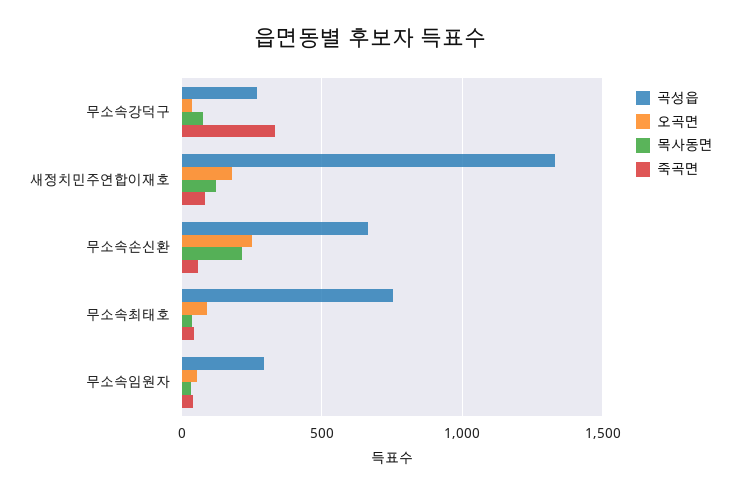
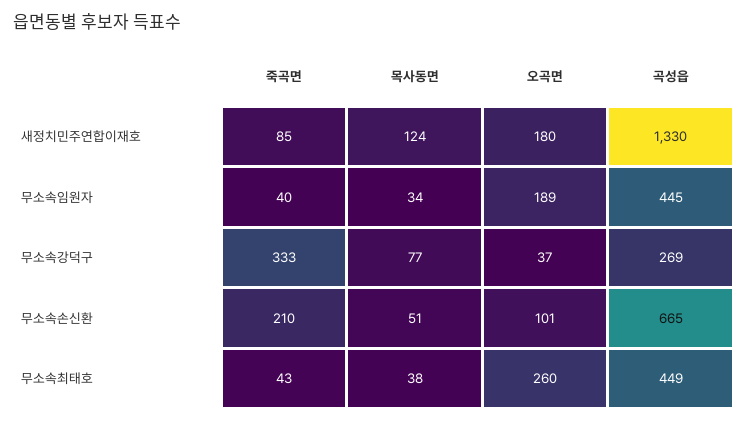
  {
    "곡성읍": {
      "무소속강덕구": 269,
      "새정치민주연합이재호": 1330,
      "무소속손신환": 665,
-     "무소속최태호": 750,
+     "무소속최태호": 449,
-     "무소속임원자": 300
+     "무소속임원자": 445
    },
    "오곡면": {
      "무소속강덕구": 37,
      "새정치민주연합이재호": 180,
-     "무소속손신환": 250,
+     "무소속손신환": 101,
-     "무소속최태호": 100,
+     "무소속최태호": 260,
-     "무소속임원자": 50
+     "무소속임원자": 189
    },
    "목사동면": {
      "무소속강덕구": 77,
      "새정치민주연합이재호": 124,
-     "무소속손신환": 200,
+     "무소속손신환": 51,
      "무소속최태호": 38,
      "무소속임원자": 34
    },
    "죽곡면": {
      "무소속강덕구": 333,
      "새정치민주연합이재호": 85,
-     "무소속손신환": 50,
+     "무소속손신환": 210,
      "무소속최태호": 43,
      "무소속임원자": 40
    }
  }

